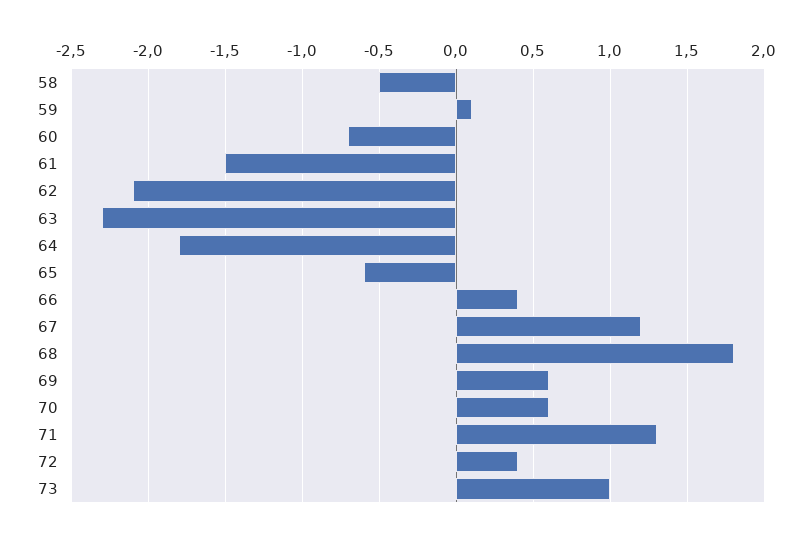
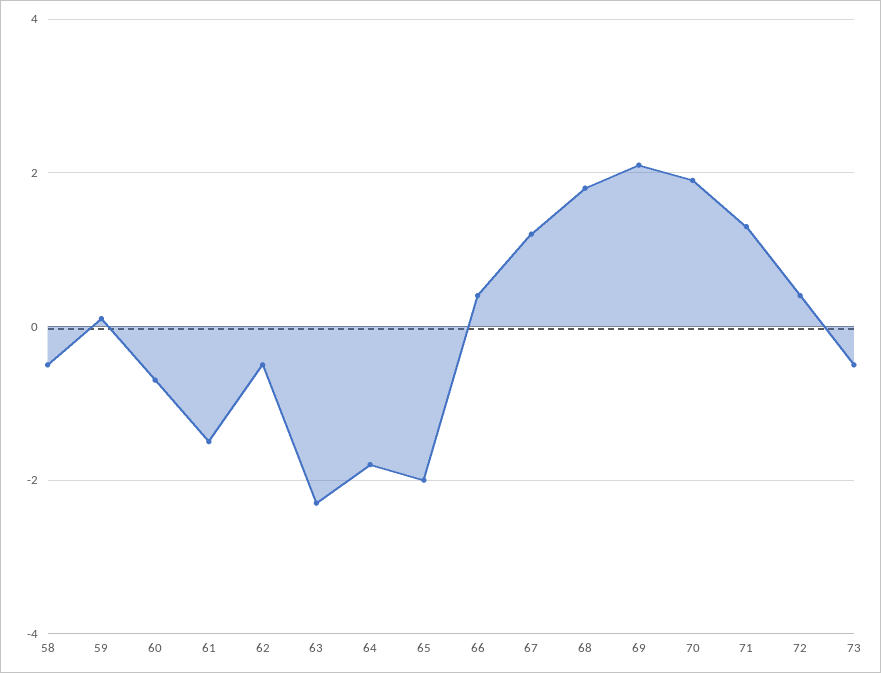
  {
    "58": -0.5,
    "59": 0.1,
    "60": -0.7,
    "61": -1.5,
-   "62": -2.1,
+   "62": -0.5,
    "63": -2.3,
    "64": -1.8,
-   "65": -0.6,
+   "65": -2,
    "66": 0.4,
    "67": 1.2,
    "68": 1.8,
-   "69": 0.6,
+   "69": 2,
-   "70": 0.6,
+   "70": 2,
    "71": 1.3,
    "72": 0.4,
-   "73": 1
+   "73": -0.5
  }

